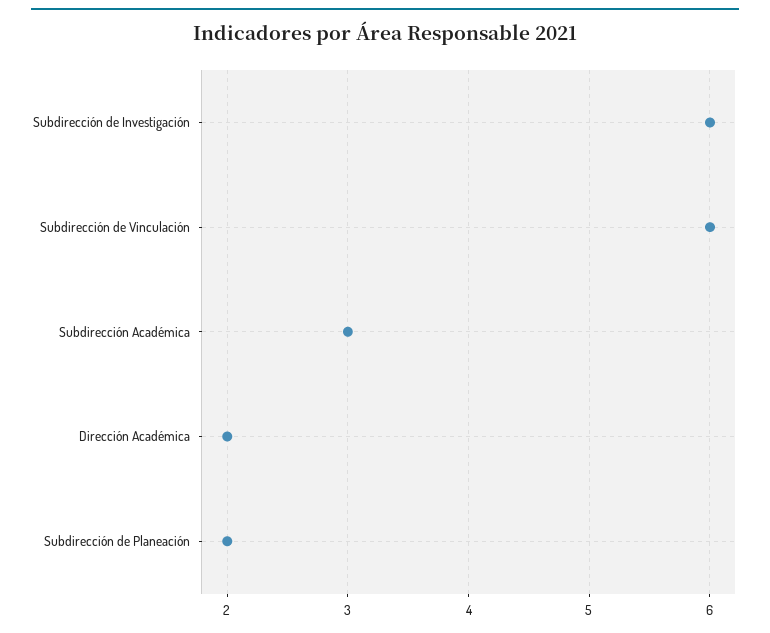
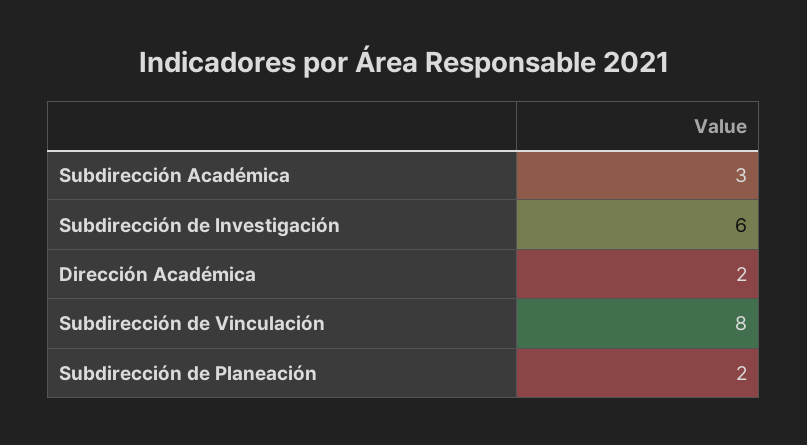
  {
    "Subdirección de Investigación": 6,
-   "Subdirección de Vinculación": 6,
+   "Subdirección de Vinculación": 8,
    "Subdirección Académica": 3,
    "Dirección Académica": 2,
    "Subdirección de Planeación": 2
  }

